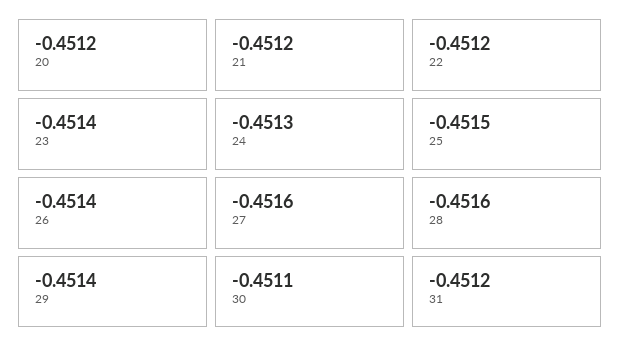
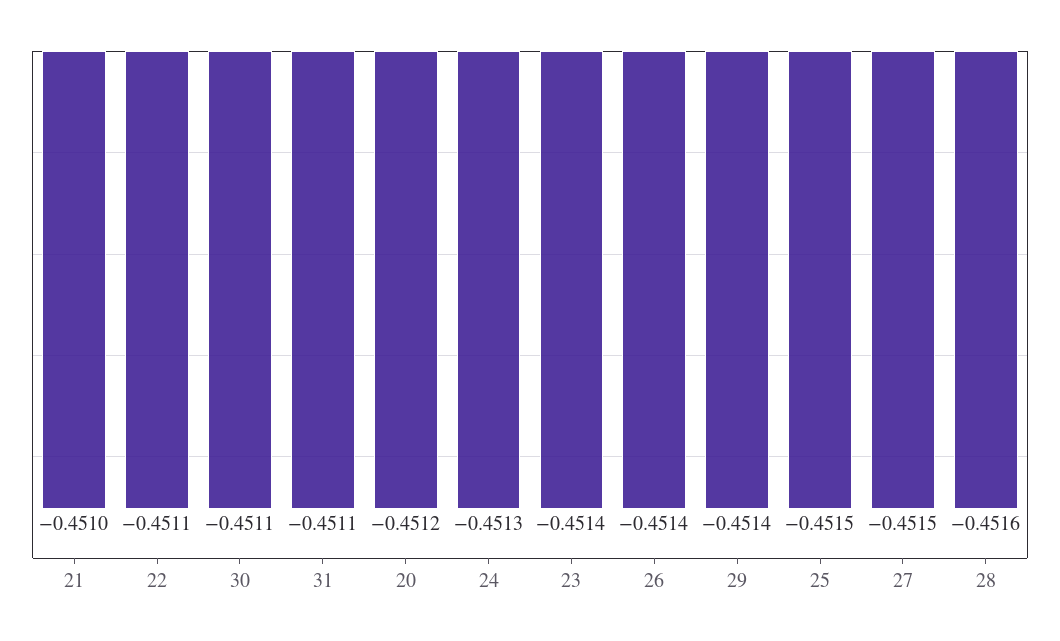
  {
    "20": -0.4512,
-   "21": -0.4512,
+   "21": -0.451,
-   "22": -0.4512,
+   "22": -0.4511,
    "23": -0.4514,
    "24": -0.4513,
    "25": -0.4515,
    "26": -0.4514,
-   "27": -0.4516,
+   "27": -0.4515,
    "28": -0.4516,
    "29": -0.4514,
    "30": -0.4511,
-   "31": -0.4512
+   "31": -0.4511
  }

